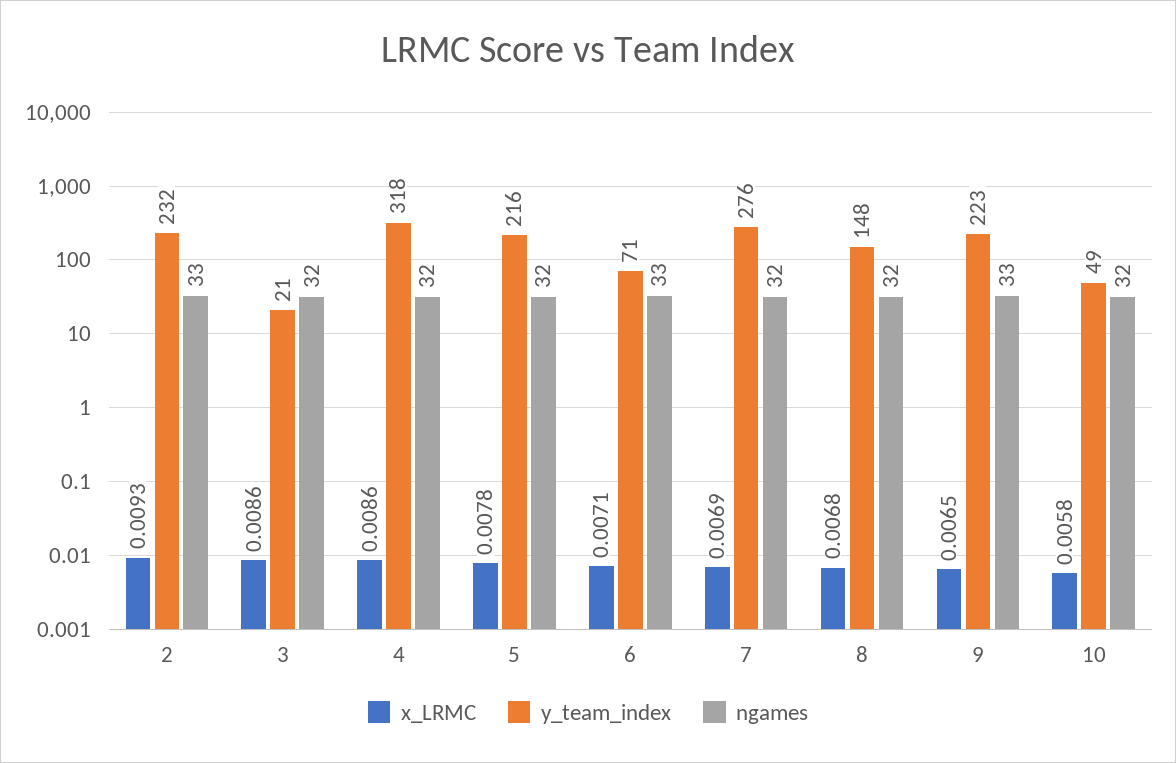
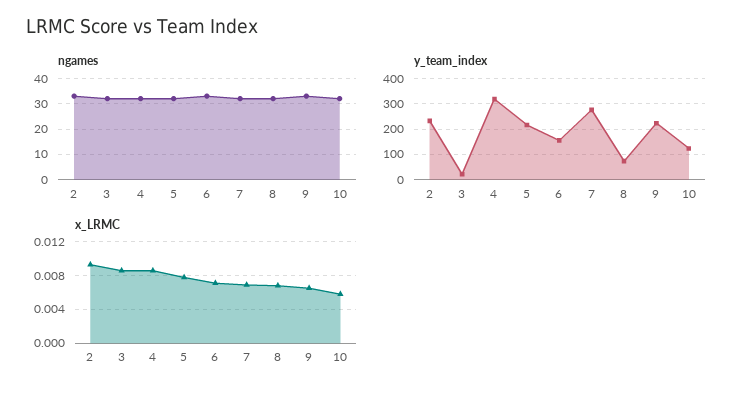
  {
    "x_LRMC": {
      "2": 0.0093,
      "3": 0.0086,
      "4": 0.0086,
      "5": 0.0078,
      "6": 0.0071,
      "7": 0.0069,
      "8": 0.0068,
      "9": 0.0065,
      "10": 0.0058
    },
    "y_team_index": {
      "2": 232,
      "3": 21,
      "4": 318,
      "5": 216,
-     "6": 71,
+     "6": 150,
      "7": 276,
-     "8": 148,
+     "8": 75,
      "9": 223,
-     "10": 49
+     "10": 125
    },
    "ngames": {
      "2": 33,
      "3": 32,
      "4": 32,
      "5": 32,
      "6": 33,
      "7": 32,
      "8": 32,
      "9": 33,
      "10": 32
    }
  }

